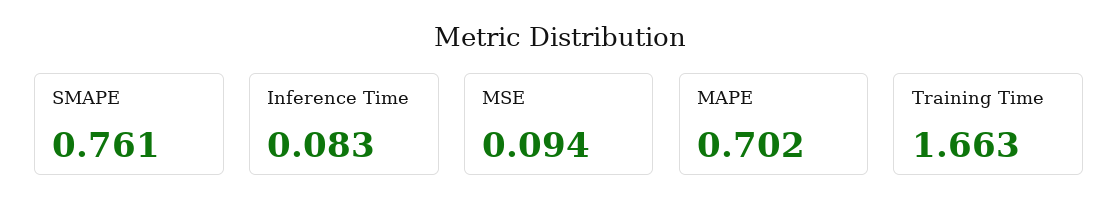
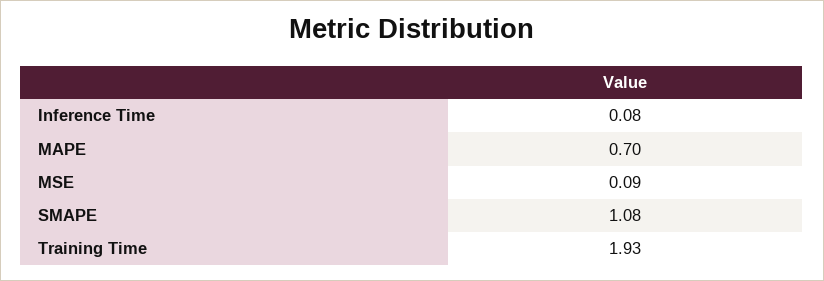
  {
-   "SMAPE": 0.761,
+   "SMAPE": 1.08,
    "Inference Time": 0.083,
    "MSE": 0.094,
    "MAPE": 0.702,
-   "Training Time": 1.663
+   "Training Time": 1.93
  }

